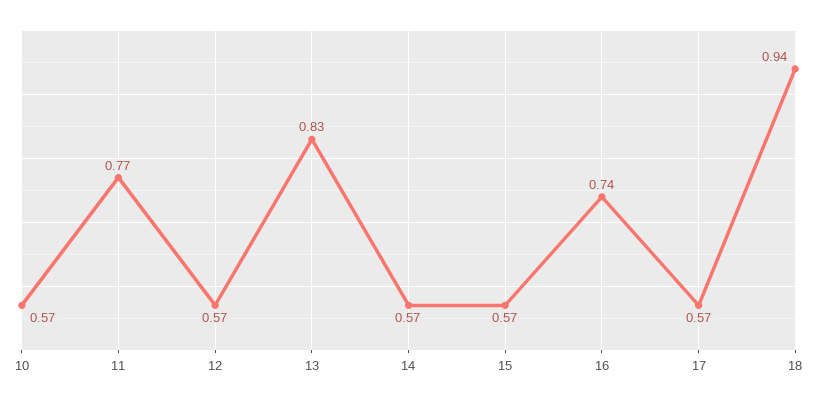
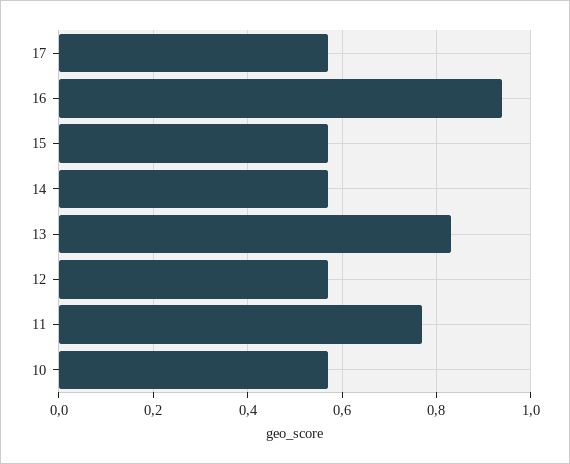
  {
    "10": 0.57,
    "11": 0.77,
    "12": 0.57,
    "13": 0.83,
    "14": 0.57,
    "15": 0.57,
-   "16": 0.74,
+   "16": 0.95,
-   "17": 0.57,
+   "17": 0.57
-   "18": 0.94
  }

